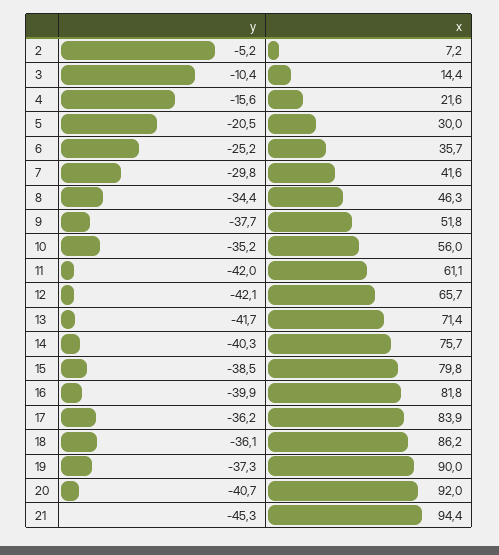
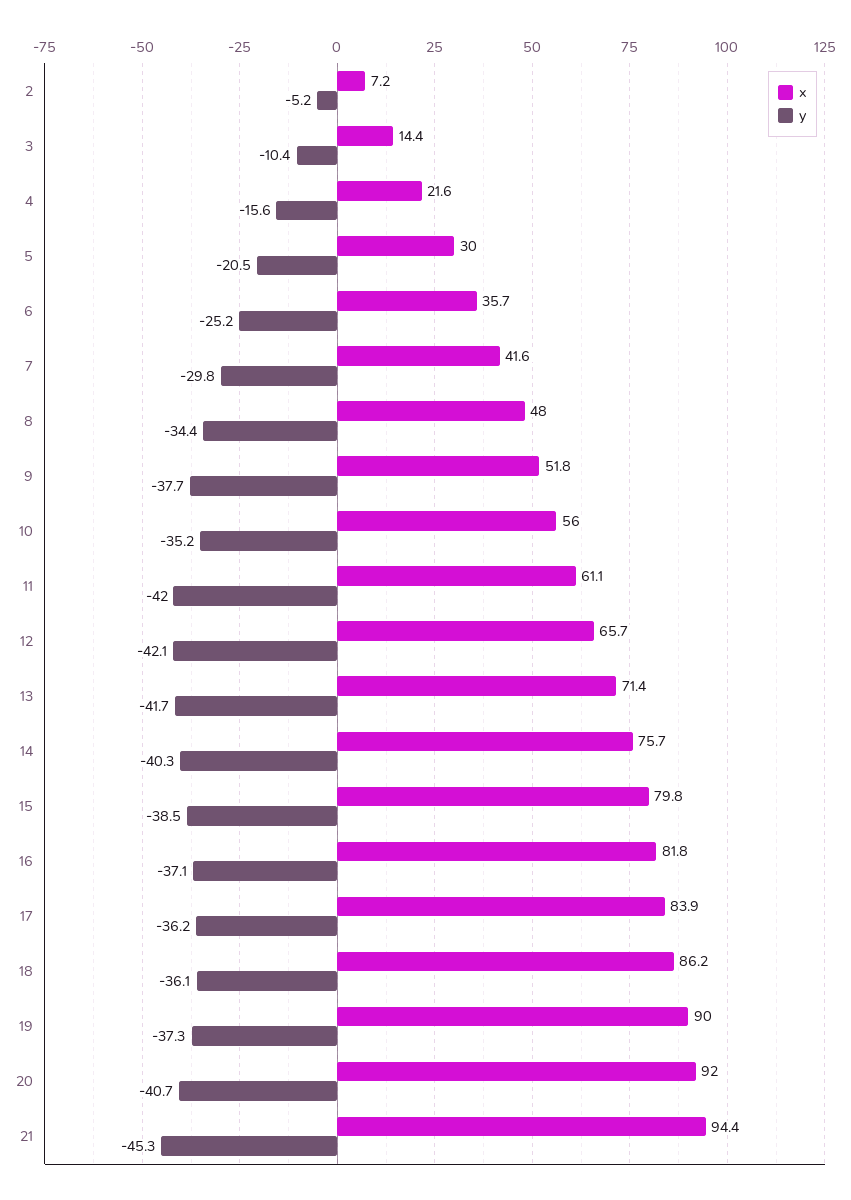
  {
    "y": {
      "2": -5.2,
      "3": -10.4,
      "4": -15.6,
      "5": -20.5,
      "6": -25.2,
      "7": -29.8,
      "8": -34.4,
      "9": -37.7,
      "10": -35.2,
      "11": -42,
      "12": -42.1,
      "13": -41.7,
      "14": -40.3,
      "15": -38.5,
-     "16": -39.9,
+     "16": -37.1,
      "17": -36.2,
      "18": -36.1,
      "19": -37.3,
      "20": -40.7,
      "21": -45.3
    },
    "x": {
      "2": 7.2,
      "3": 14.4,
      "4": 21.6,
      "5": 30,
      "6": 35.7,
      "7": 41.6,
-     "8": 46.3,
+     "8": 48,
      "9": 51.8,
      "10": 56,
      "11": 61.1,
      "12": 65.7,
      "13": 71.4,
      "14": 75.7,
      "15": 79.8,
      "16": 81.8,
      "17": 83.9,
      "18": 86.2,
      "19": 90,
      "20": 92,
      "21": 94.4
    }
  }

